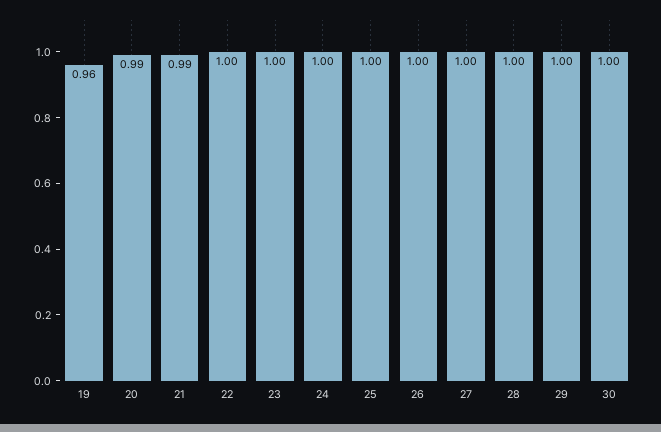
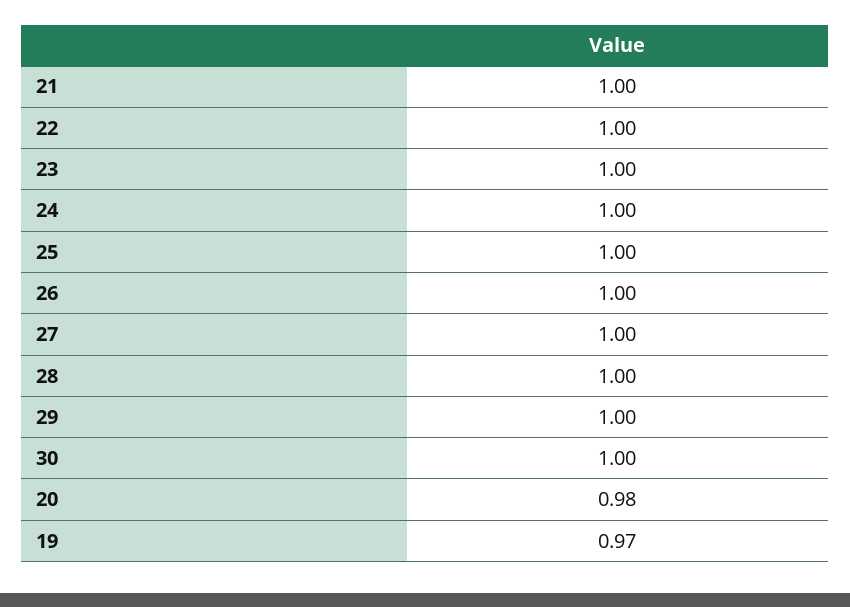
  {
-   "19": 0.96,
+   "19": 0.97,
-   "20": 0.99,
+   "20": 0.98,
-   "21": 0.99,
+   "21": 1,
    "22": 1,
    "23": 1,
    "24": 1,
    "25": 1,
    "26": 1,
    "27": 1,
    "28": 1,
    "29": 1,
    "30": 1
  }

